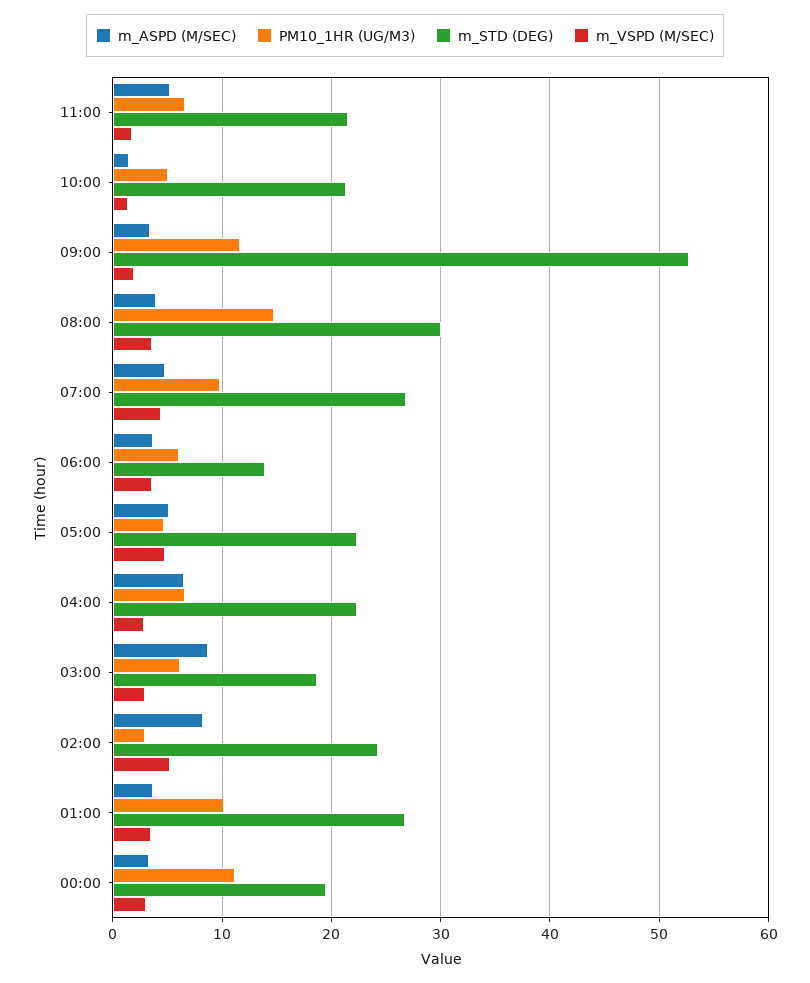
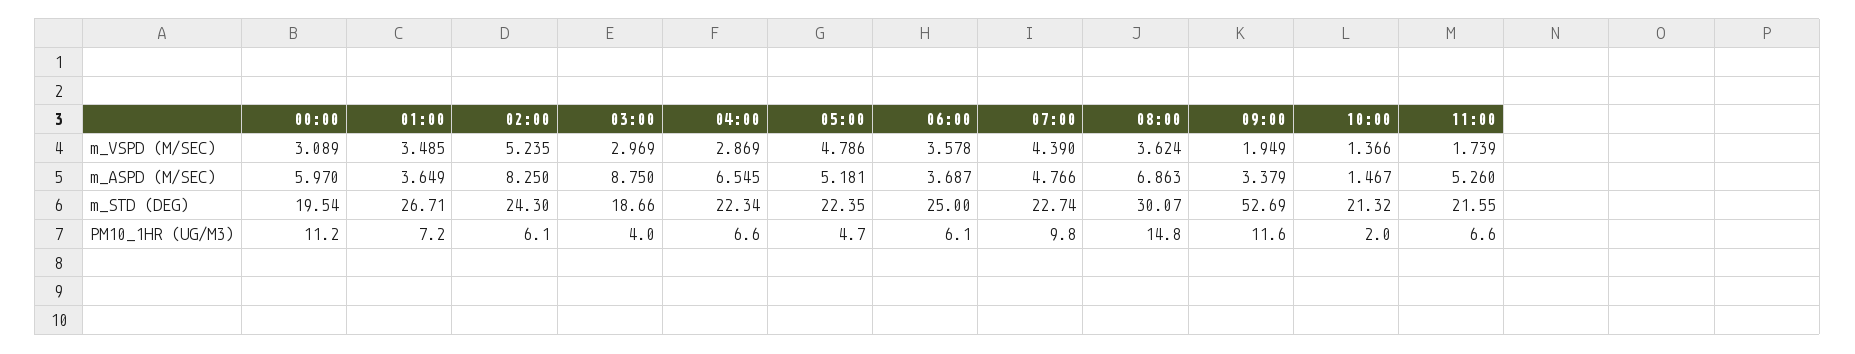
  {
    "m_ASPD (M/SEC)": {
      "11:00": 5.26,
      "10:00": 1.467,
      "09:00": 3.379,
-     "08:00": 4,
+     "08:00": 6.863,
      "07:00": 4.766,
      "06:00": 3.687,
      "05:00": 5.181,
      "04:00": 6.545,
      "03:00": 8.75,
      "02:00": 8.25,
      "01:00": 3.649,
-     "00:00": 3
+     "00:00": 5.97
    },
    "PM10_1HR (UG/M3)": {
      "11:00": 6.6,
-     "10:00": 5,
+     "10:00": 2,
      "09:00": 11.6,
      "08:00": 14.8,
      "07:00": 9.8,
      "06:00": 6.1,
      "05:00": 4.7,
      "04:00": 6.6,
-     "03:00": 6,
+     "03:00": 4,
-     "02:00": 3,
+     "02:00": 6.1,
-     "01:00": 10,
+     "01:00": 7.2,
      "00:00": 11.2
    },
    "m_STD (DEG)": {
      "11:00": 21.55,
      "10:00": 21.32,
      "09:00": 52.69,
      "08:00": 30.07,
-     "07:00": 27,
+     "07:00": 22.74,
-     "06:00": 14,
+     "06:00": 25,
      "05:00": 22.35,
      "04:00": 22.34,
      "03:00": 18.66,
      "02:00": 24.3,
      "01:00": 26.71,
      "00:00": 19.54
    },
    "m_VSPD (M/SEC)": {
      "11:00": 1.739,
      "10:00": 1.366,
      "09:00": 1.949,
      "08:00": 3.624,
      "07:00": 4.39,
      "06:00": 3.578,
      "05:00": 4.786,
      "04:00": 2.869,
      "03:00": 2.969,
      "02:00": 5.235,
      "01:00": 3.485,
      "00:00": 3.089
    }
  }

